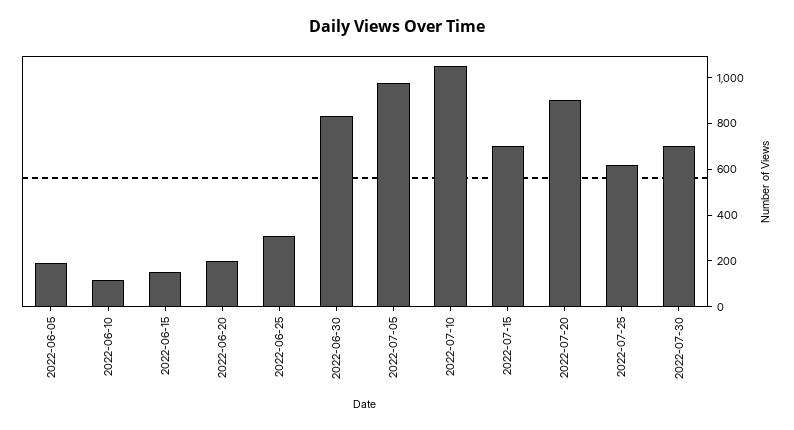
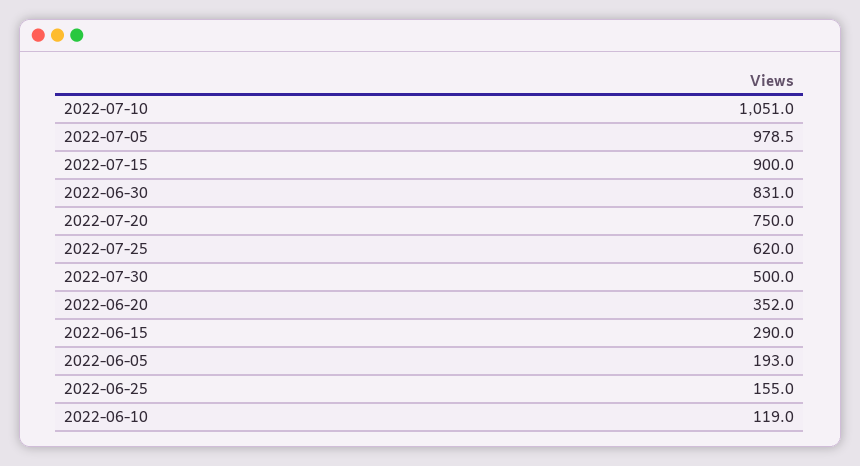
  {
    "2022-06-05": 193,
    "2022-06-10": 119,
-   "2022-06-15": 150,
+   "2022-06-15": 290,
-   "2022-06-20": 200,
+   "2022-06-20": 352,
-   "2022-06-25": 300,
+   "2022-06-25": 155,
    "2022-06-30": 831,
    "2022-07-05": 978.5,
    "2022-07-10": 1051,
-   "2022-07-15": 700,
+   "2022-07-15": 900,
-   "2022-07-20": 900,
+   "2022-07-20": 750,
    "2022-07-25": 620,
-   "2022-07-30": 700
+   "2022-07-30": 500
  }

